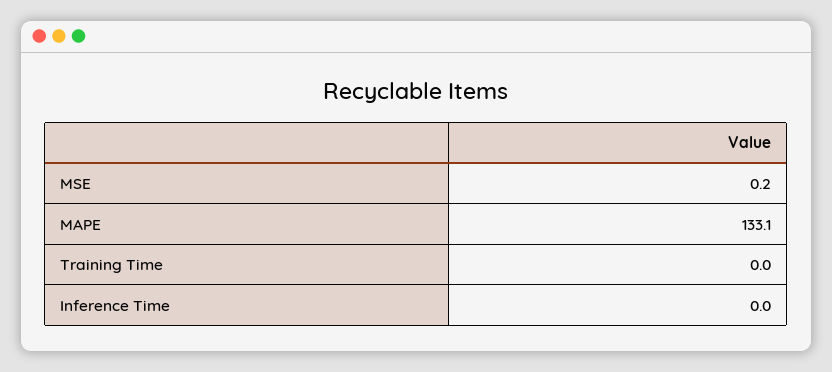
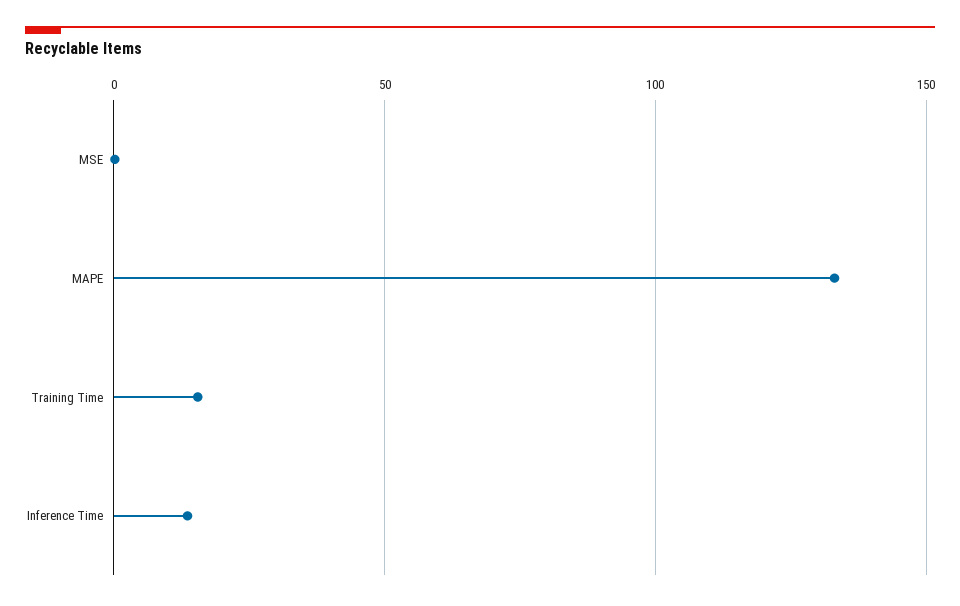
  {
    "MSE": 0.2,
    "MAPE": 133.1,
-   "Training Time": 0,
+   "Training Time": 15,
-   "Inference Time": 0
+   "Inference Time": 15
  }

